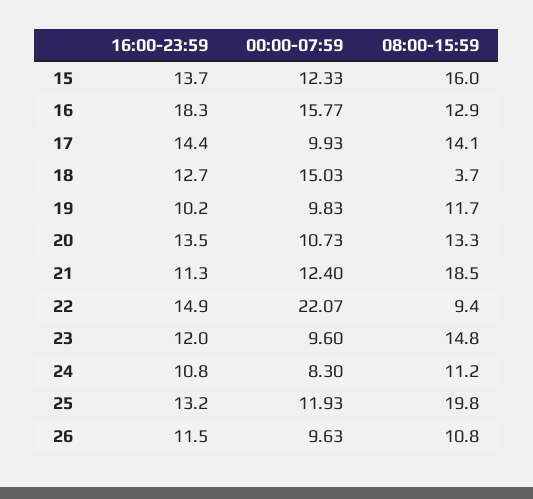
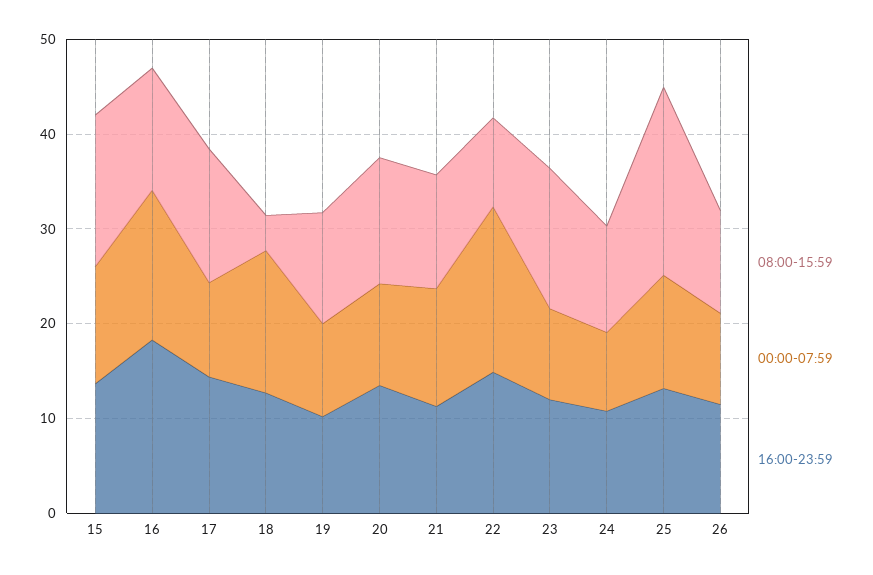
  {
    "16:00-23:59": {
      "15": 13.7,
      "16": 18.3,
      "17": 14.4,
      "18": 12.7,
      "19": 10.2,
      "20": 13.5,
      "21": 11.3,
      "22": 14.9,
      "23": 12,
      "24": 10.8,
      "25": 13.2,
      "26": 11.5
    },
    "00:00-07:59": {
      "15": 12.33,
      "16": 15.77,
      "17": 9.93,
      "18": 15.03,
      "19": 9.83,
      "20": 10.73,
      "21": 12.4,
-     "22": 22.07,
+     "22": 18,
      "23": 9.6,
      "24": 8.3,
      "25": 11.93,
      "26": 9.63
    },
    "08:00-15:59": {
      "15": 16,
      "16": 12.9,
      "17": 14.1,
      "18": 3.7,
      "19": 11.7,
      "20": 13.3,
-     "21": 18.5,
+     "21": 12,
      "22": 9.4,
      "23": 14.8,
      "24": 11.2,
      "25": 19.8,
      "26": 10.8
    }
  }

